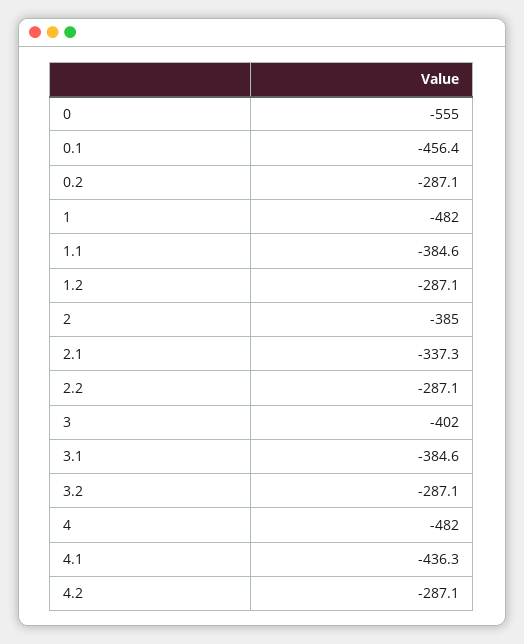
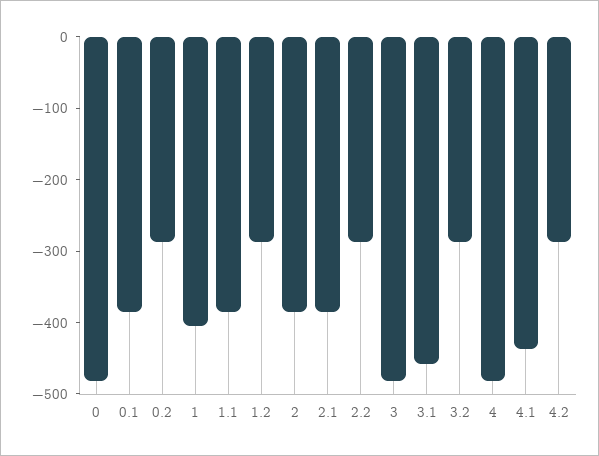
  {
-   "0": -555,
+   "0": -480,
-   "0.1": -456.4,
+   "0.1": -380,
    "0.2": -287.1,
-   "1": -482,
+   "1": -400,
    "1.1": -384.6,
    "1.2": -287.1,
    "2": -385,
-   "2.1": -337.3,
+   "2.1": -380,
    "2.2": -287.1,
-   "3": -402,
+   "3": -480,
-   "3.1": -384.6,
+   "3.1": -460,
    "3.2": -287.1,
    "4": -482,
    "4.1": -436.3,
    "4.2": -287.1
  }

